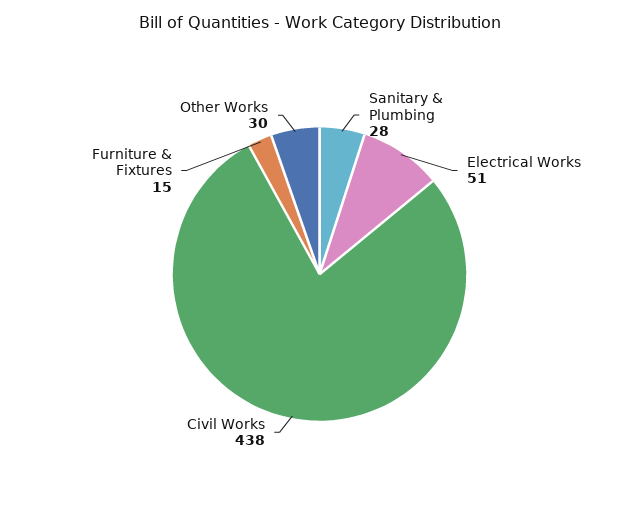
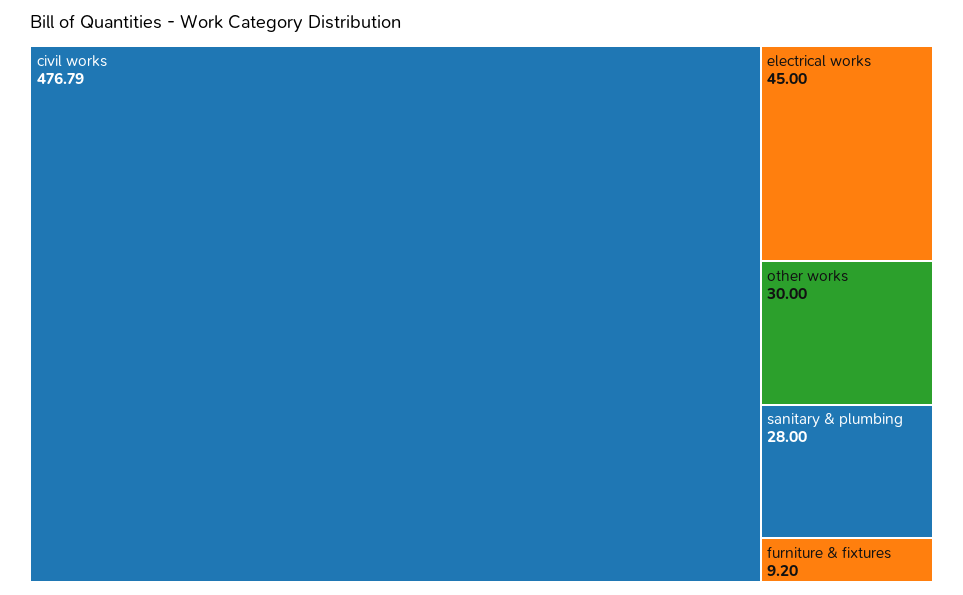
  {
    "Sanitary & Plumbing": 28,
-   "Electrical Works": 51,
+   "Electrical Works": 45,
-   "Civil Works": 438,
+   "Civil Works": 476.79,
-   "Furniture & Fixtures": 15,
+   "Furniture & Fixtures": 9.2,
    "Other Works": 30
  }

